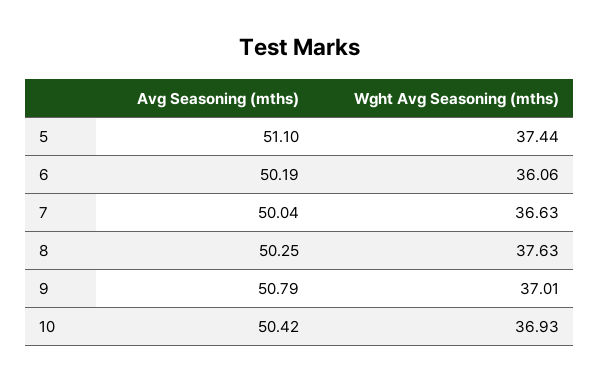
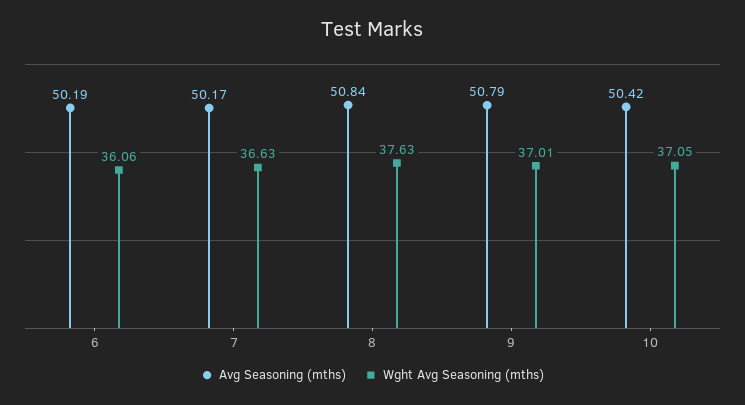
  {
    "Avg Seasoning (mths)": {
-     "5": 51.1,
      "6": 50.19,
-     "7": 50.04,
+     "7": 50.17,
-     "8": 50.25,
+     "8": 50.84,
      "9": 50.79,
      "10": 50.42
    },
    "Wght Avg Seasoning (mths)": {
-     "5": 37.44,
      "6": 36.06,
      "7": 36.63,
      "8": 37.63,
      "9": 37.01,
-     "10": 36.93
+     "10": 37.05
    }
  }

